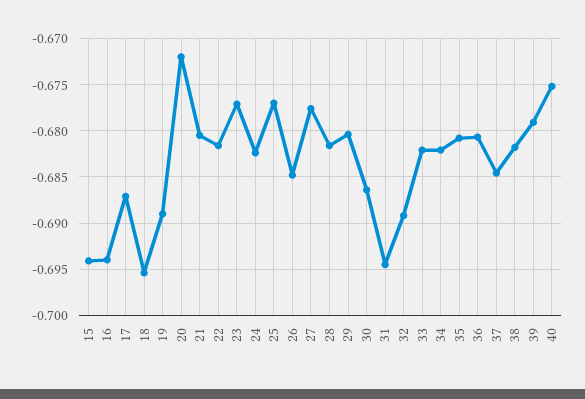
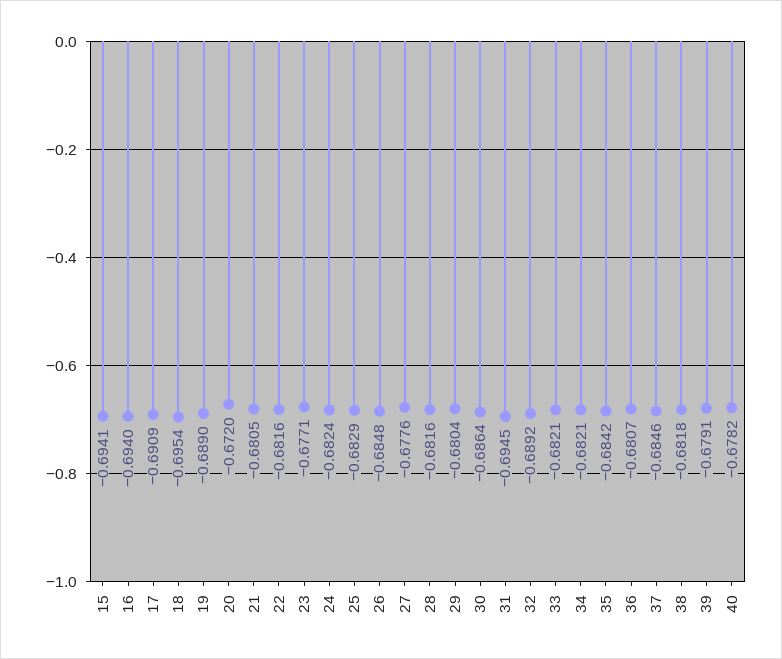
  {
    "15": -0.6941,
    "16": -0.694,
-   "17": -0.687,
+   "17": -0.6909,
    "18": -0.6954,
    "19": -0.689,
    "20": -0.672,
    "21": -0.6805,
    "22": -0.6816,
    "23": -0.6771,
    "24": -0.6824,
-   "25": -0.677,
+   "25": -0.6829,
    "26": -0.6848,
    "27": -0.6776,
    "28": -0.6816,
    "29": -0.6804,
    "30": -0.6864,
    "31": -0.6945,
    "32": -0.6892,
    "33": -0.6821,
    "34": -0.6821,
-   "35": -0.681,
+   "35": -0.6842,
    "36": -0.6807,
    "37": -0.6846,
    "38": -0.6818,
    "39": -0.6791,
-   "40": -0.675
+   "40": -0.6782
  }

